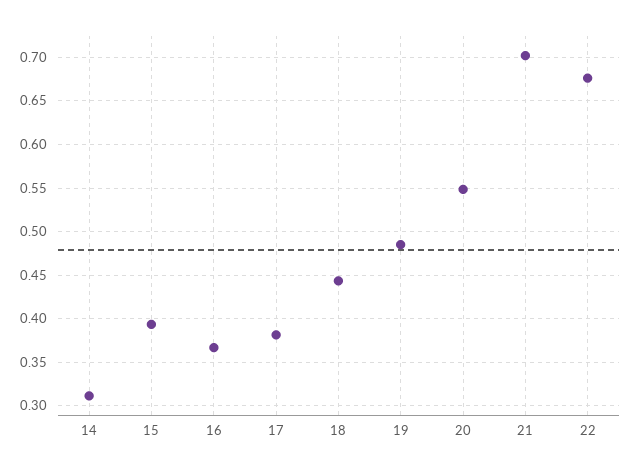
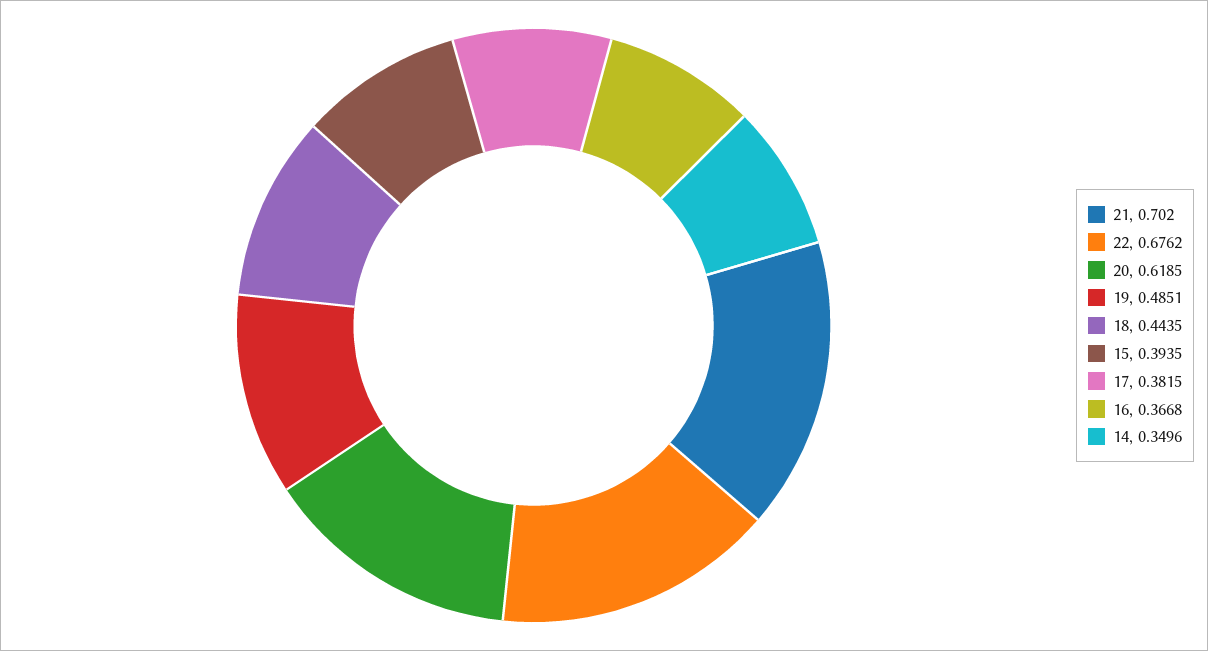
  {
-   "14": 0.31,
+   "14": 0.3496,
    "15": 0.3935,
    "16": 0.3668,
    "17": 0.3815,
    "18": 0.4435,
    "19": 0.4851,
-   "20": 0.55,
+   "20": 0.6185,
    "21": 0.702,
    "22": 0.6762
  }

